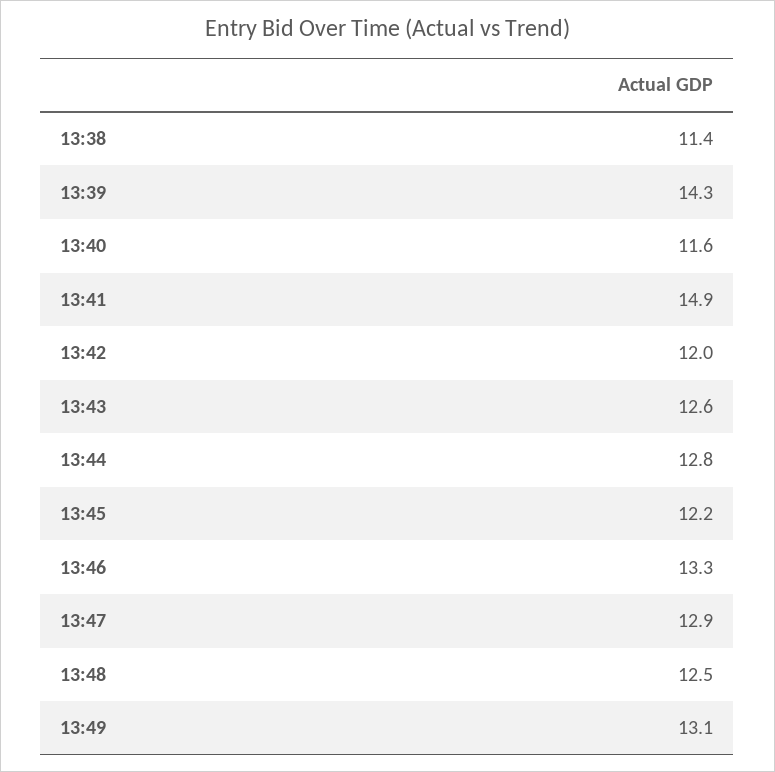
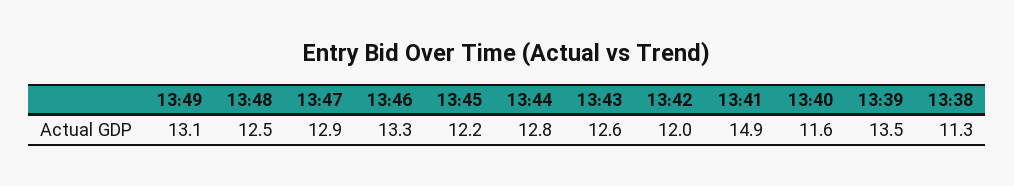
  {
-   "13:38": 11.4,
+   "13:38": 11.3,
-   "13:39": 14.3,
+   "13:39": 13.5,
    "13:40": 11.6,
    "13:41": 14.9,
    "13:42": 12,
    "13:43": 12.6,
    "13:44": 12.8,
    "13:45": 12.2,
    "13:46": 13.3,
    "13:47": 12.9,
    "13:48": 12.5,
    "13:49": 13.1
  }

